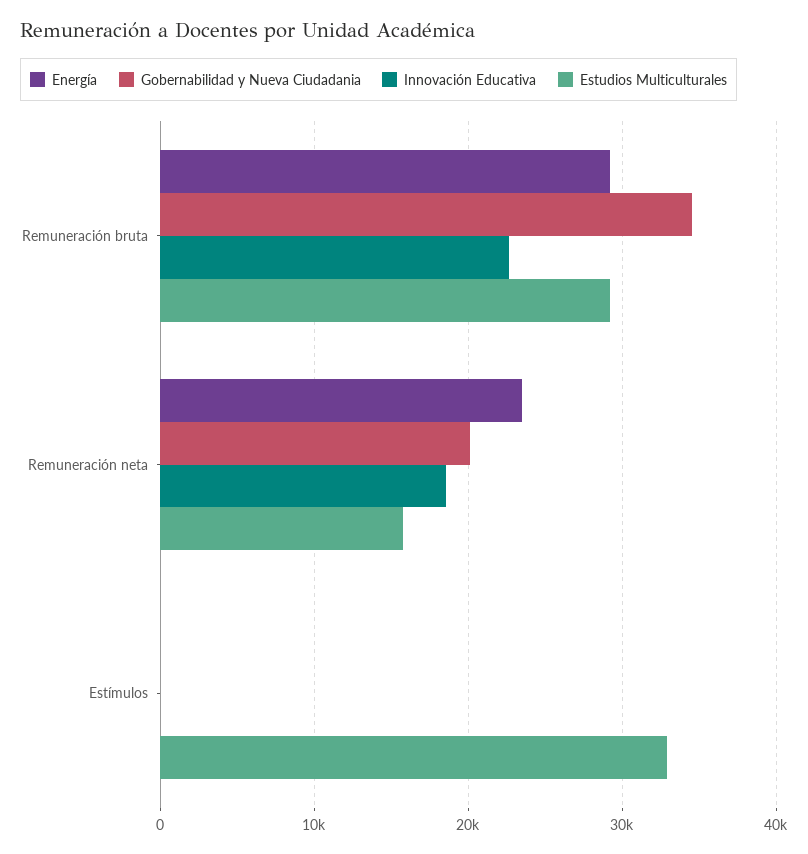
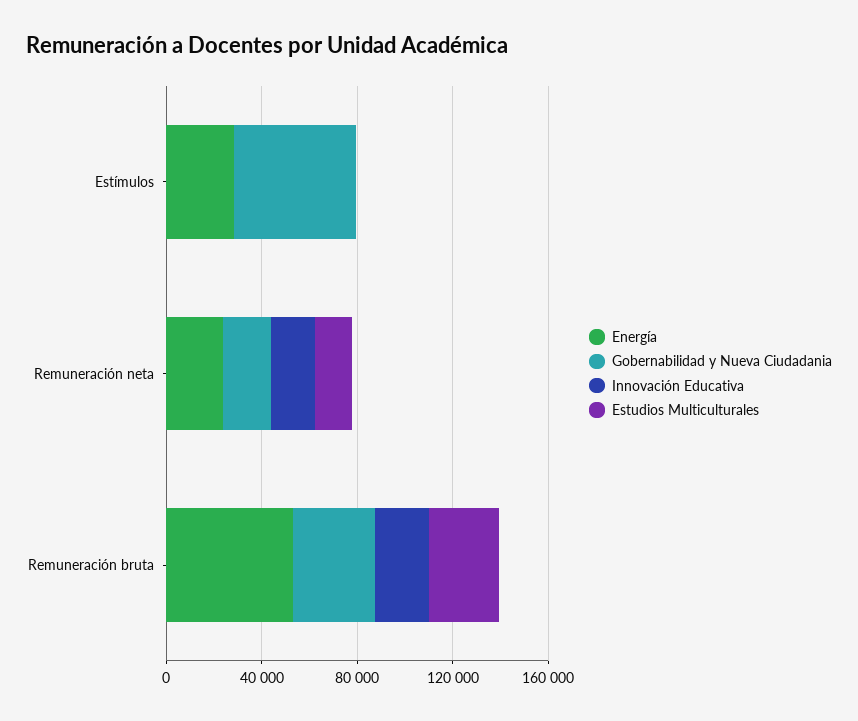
  {
    "Energía": {
-     "Remuneración bruta": 29000,
+     "Remuneración bruta": 50000,
      "Remuneración neta": 23000,
-     "Estímulos": 0
+     "Estímulos": 30000
    },
    "Gobernabilidad y Nueva Ciudadania": {
      "Remuneración bruta": 35000,
      "Remuneración neta": 20000,
-     "Estímulos": 0
+     "Estímulos": 50000
    },
    "Innovación Educativa": {
      "Remuneración bruta": 23000,
      "Remuneración neta": 19000,
      "Estímulos": 0
    },
    "Estudios Multiculturales": {
      "Remuneración bruta": 29000,
      "Remuneración neta": 16000,
-     "Estímulos": 33000
+     "Estímulos": 0
    }
  }

